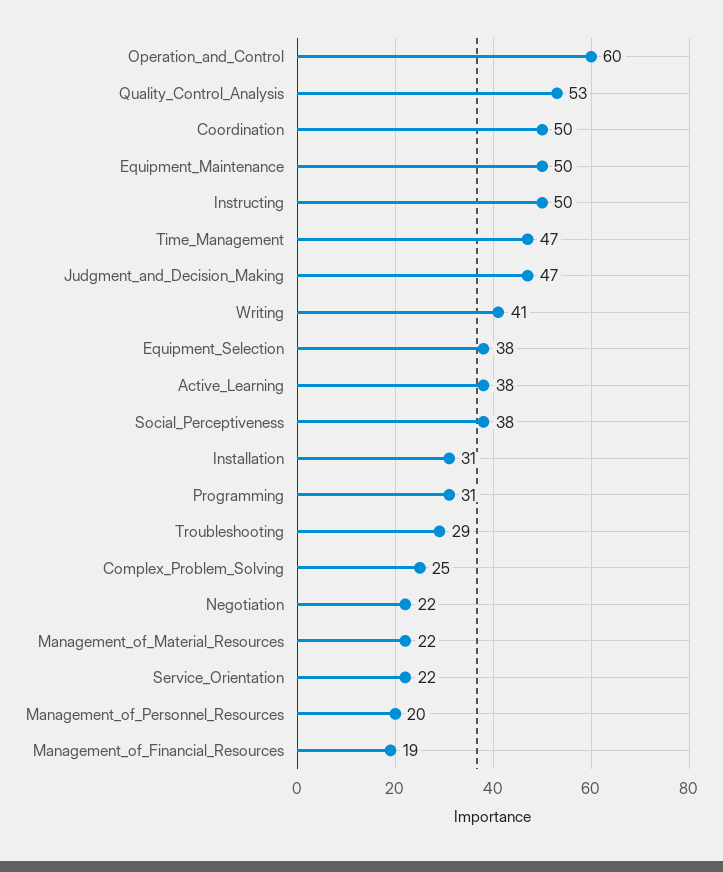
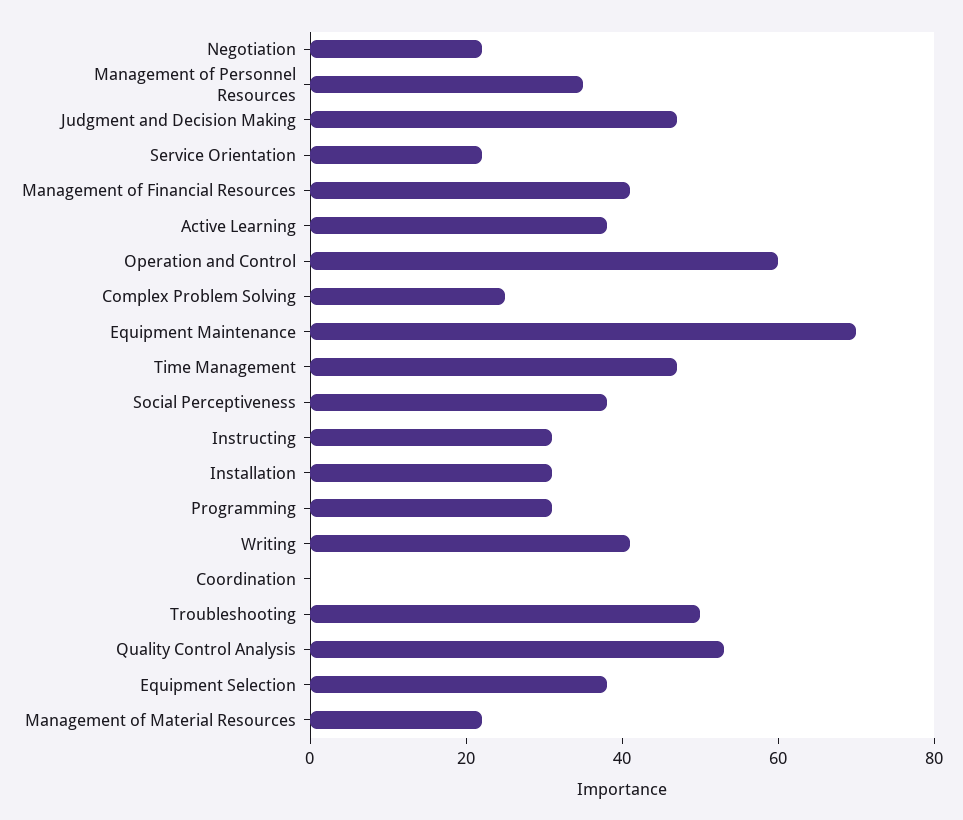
  {
    "Operation_and_Control": 60,
    "Quality_Control_Analysis": 53,
-   "Coordination": 50,
+   "Coordination": 0,
-   "Equipment_Maintenance": 50,
+   "Equipment_Maintenance": 70,
-   "Instructing": 50,
+   "Instructing": 30,
    "Time_Management": 47,
    "Judgment_and_Decision_Making": 47,
    "Writing": 41,
    "Equipment_Selection": 38,
    "Active_Learning": 38,
    "Social_Perceptiveness": 38,
    "Installation": 31,
    "Programming": 31,
-   "Troubleshooting": 29,
+   "Troubleshooting": 50,
    "Complex_Problem_Solving": 25,
    "Negotiation": 22,
    "Management_of_Material_Resources": 22,
    "Service_Orientation": 22,
-   "Management_of_Personnel_Resources": 20,
+   "Management_of_Personnel_Resources": 35,
-   "Management_of_Financial_Resources": 19
+   "Management_of_Financial_Resources": 40
  }

